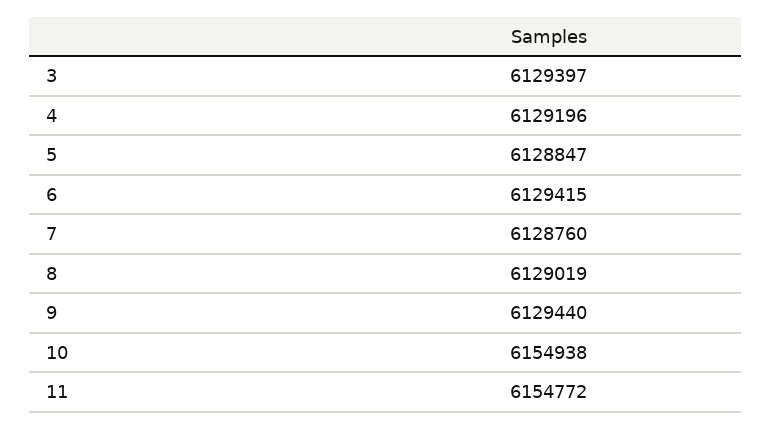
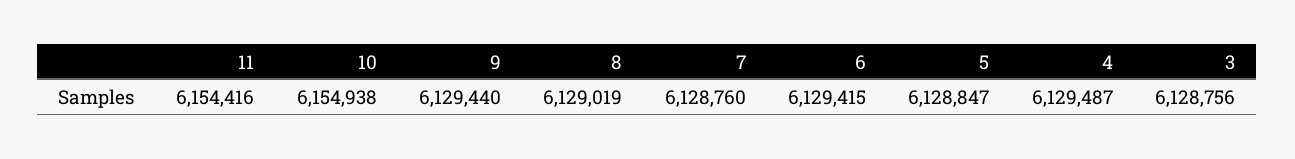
  {
-   "3": 6129397,
+   "3": 6128756,
-   "4": 6129196,
+   "4": 6129487,
    "5": 6128847,
    "6": 6129415,
    "7": 6128760,
    "8": 6129019,
    "9": 6129440,
    "10": 6154938,
-   "11": 6154772
+   "11": 6154416
  }

